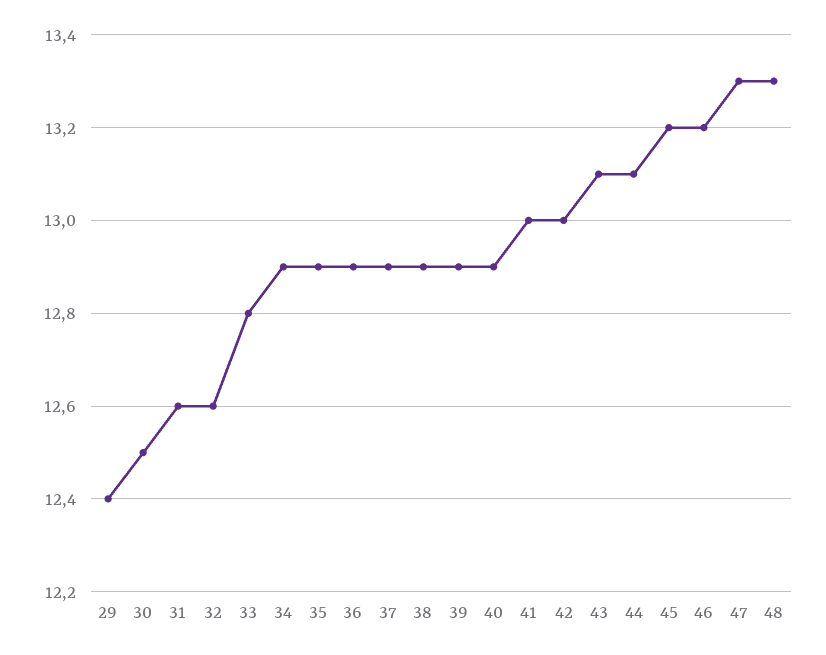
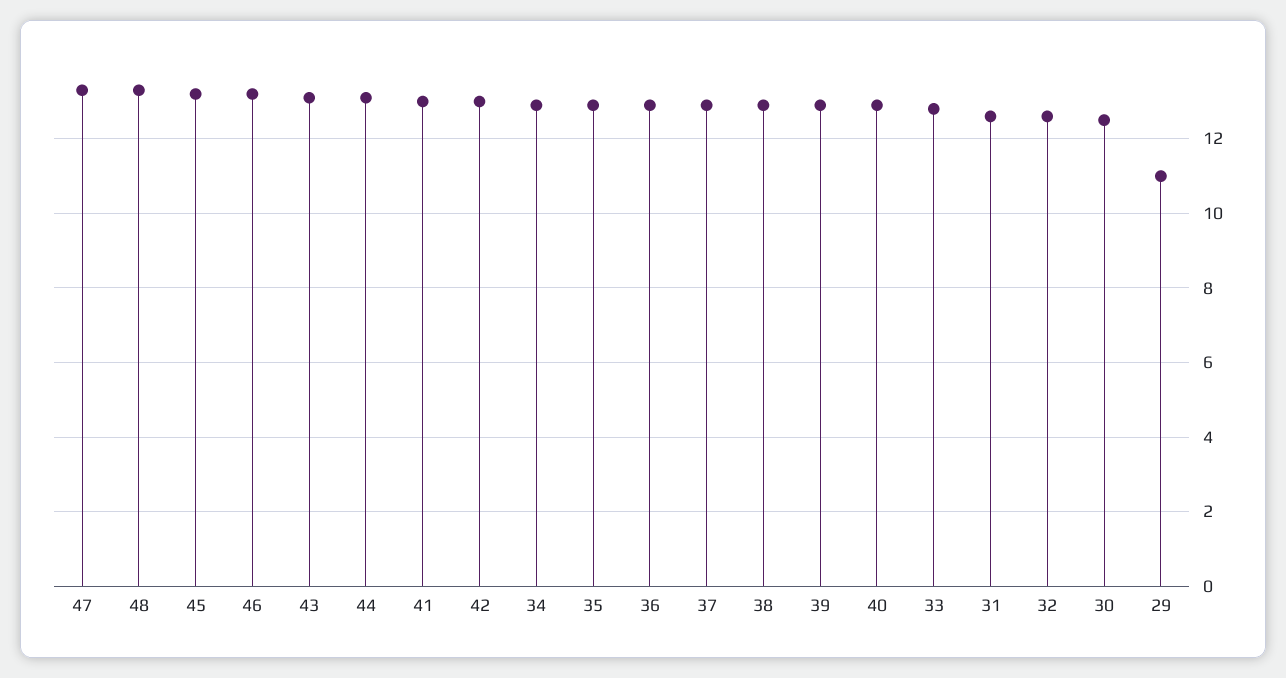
  {
-   "29": 12.4,
+   "29": 11,
    "30": 12.5,
    "31": 12.6,
    "32": 12.6,
    "33": 12.8,
    "34": 12.9,
    "35": 12.9,
    "36": 12.9,
    "37": 12.9,
    "38": 12.9,
    "39": 12.9,
    "40": 12.9,
    "41": 13,
    "42": 13,
    "43": 13.1,
    "44": 13.1,
    "45": 13.2,
    "46": 13.2,
    "47": 13.3,
    "48": 13.3
  }

